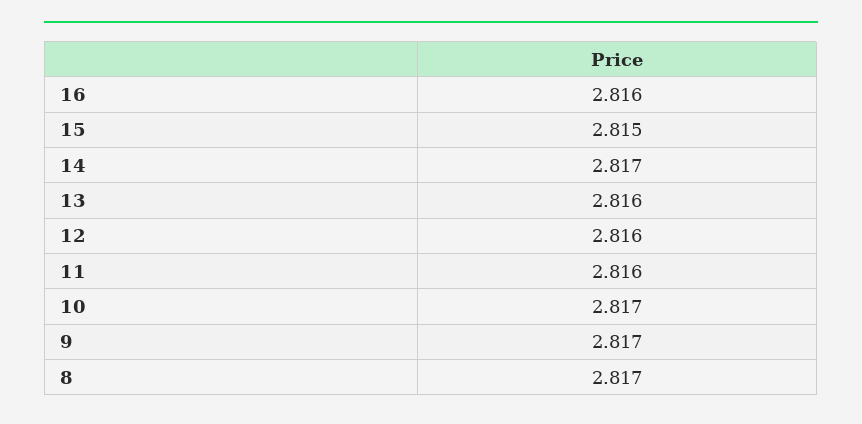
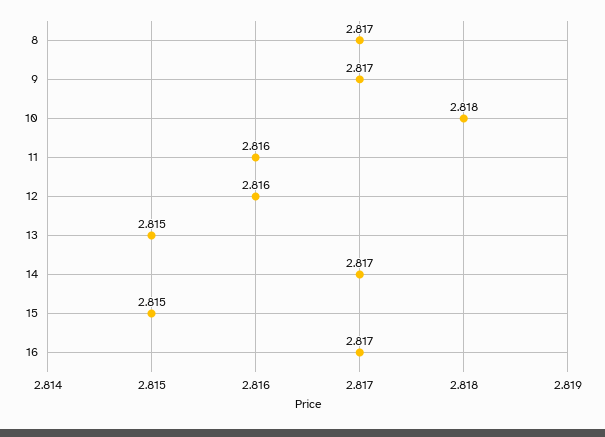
  {
-   "16": 2.816,
+   "16": 2.817,
    "15": 2.815,
    "14": 2.817,
-   "13": 2.816,
+   "13": 2.815,
    "12": 2.816,
    "11": 2.816,
-   "10": 2.817,
+   "10": 2.818,
    "9": 2.817,
    "8": 2.817
  }

